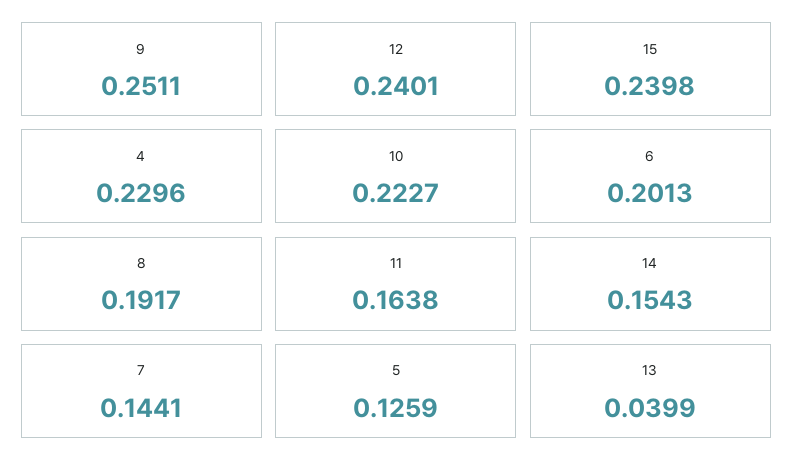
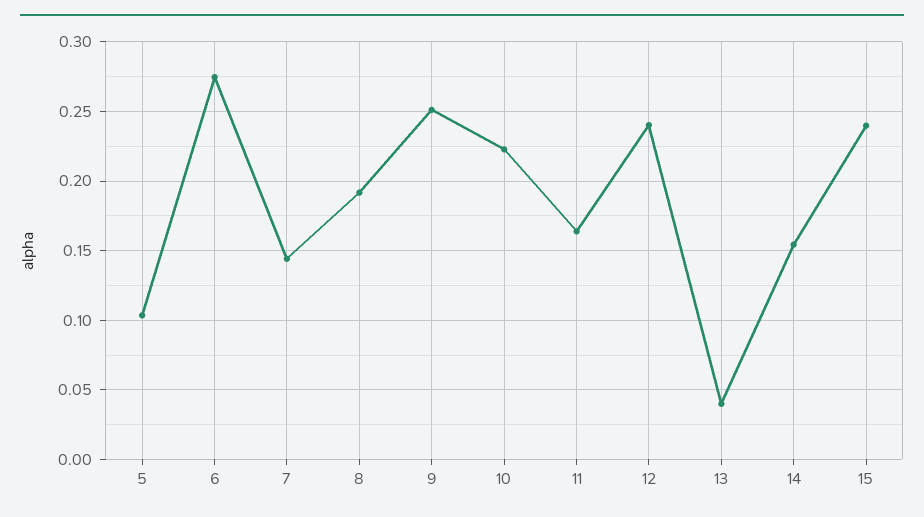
  {
    "9": 0.2511,
    "12": 0.2401,
    "15": 0.2398,
-   "4": 0.2296,
    "10": 0.2227,
-   "6": 0.2013,
+   "6": 0.275,
    "8": 0.1917,
    "11": 0.1638,
    "14": 0.1543,
    "7": 0.1441,
-   "5": 0.1259,
+   "5": 0.105,
    "13": 0.0399
  }

